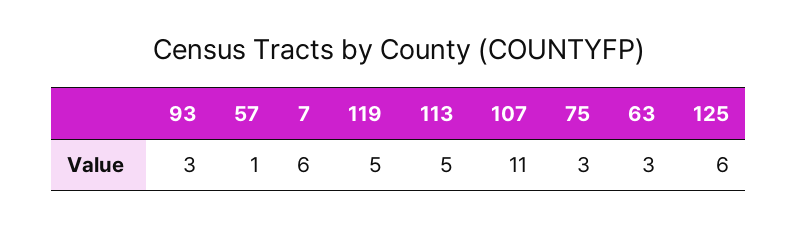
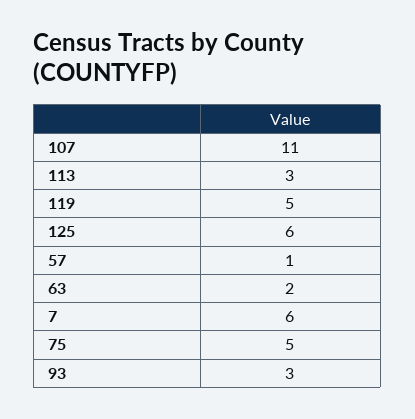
  {
    "93": 3,
    "57": 1,
    "7": 6,
    "119": 5,
-   "113": 5,
+   "113": 3,
    "107": 11,
-   "75": 3,
+   "75": 5,
-   "63": 3,
+   "63": 2,
    "125": 6
  }

